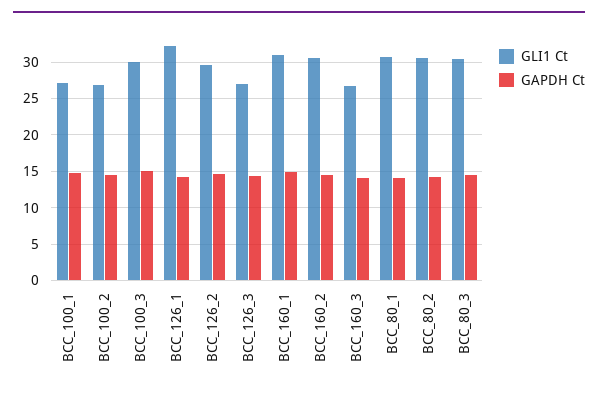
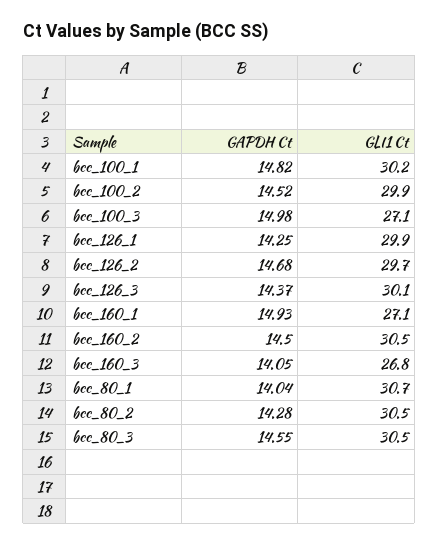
  {
    "GLI1 Ct": {
-     "BCC_100_1": 27,
+     "BCC_100_1": 30.2,
-     "BCC_100_2": 27,
+     "BCC_100_2": 29.9,
-     "BCC_100_3": 30,
+     "BCC_100_3": 27.1,
-     "BCC_126_1": 32,
+     "BCC_126_1": 29.9,
      "BCC_126_2": 29.7,
-     "BCC_126_3": 27,
+     "BCC_126_3": 30.1,
-     "BCC_160_1": 31,
+     "BCC_160_1": 27.1,
      "BCC_160_2": 30.5,
      "BCC_160_3": 26.8,
      "BCC_80_1": 30.7,
      "BCC_80_2": 30.5,
      "BCC_80_3": 30.5
    },
    "GAPDH Ct": {
      "BCC_100_1": 14.82,
      "BCC_100_2": 14.52,
      "BCC_100_3": 14.98,
      "BCC_126_1": 14.25,
      "BCC_126_2": 14.68,
      "BCC_126_3": 14.37,
      "BCC_160_1": 14.93,
      "BCC_160_2": 14.5,
      "BCC_160_3": 14.05,
      "BCC_80_1": 14.04,
      "BCC_80_2": 14.28,
      "BCC_80_3": 14.55
    }
  }

